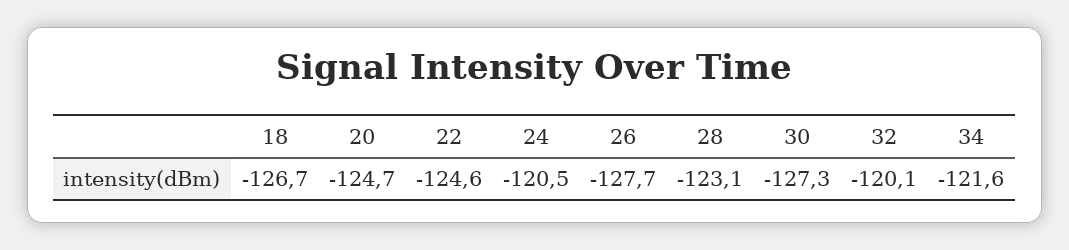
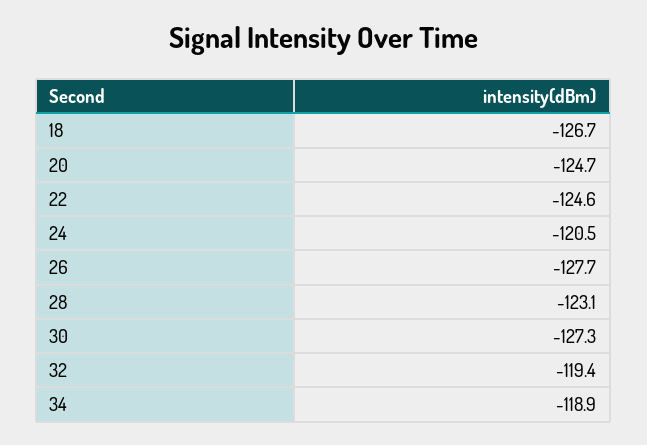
  {
    "18": -126.7,
    "20": -124.7,
    "22": -124.6,
    "24": -120.5,
    "26": -127.7,
    "28": -123.1,
    "30": -127.3,
-   "32": -120.1,
+   "32": -119.4,
-   "34": -121.6
+   "34": -118.9
  }

